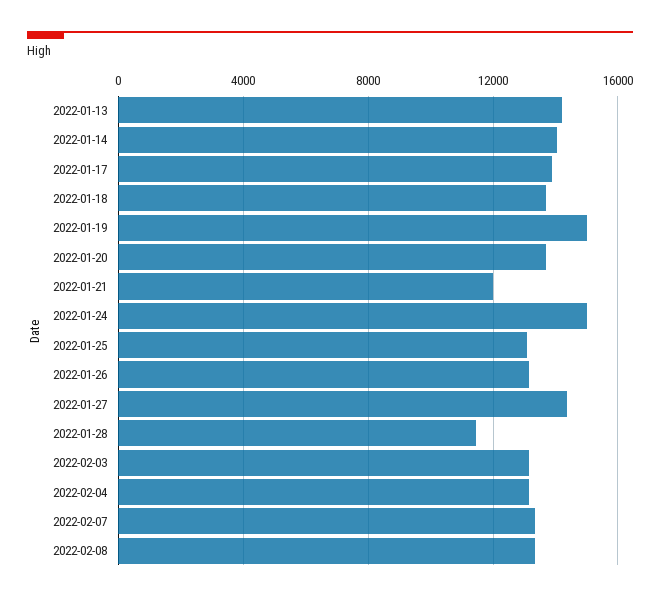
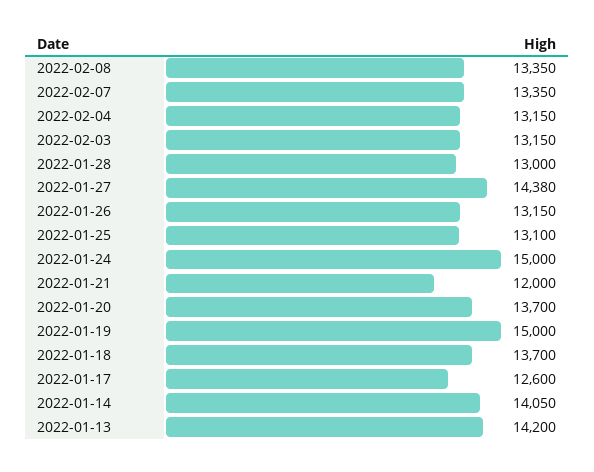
  {
    "2022-01-13": 14200,
    "2022-01-14": 14050,
-   "2022-01-17": 14000,
+   "2022-01-17": 12600,
    "2022-01-18": 13700,
    "2022-01-19": 15000,
    "2022-01-20": 13700,
    "2022-01-21": 12000,
    "2022-01-24": 15000,
    "2022-01-25": 13100,
    "2022-01-26": 13150,
    "2022-01-27": 14380,
-   "2022-01-28": 11500,
+   "2022-01-28": 13000,
    "2022-02-03": 13150,
    "2022-02-04": 13150,
    "2022-02-07": 13350,
    "2022-02-08": 13350
  }

